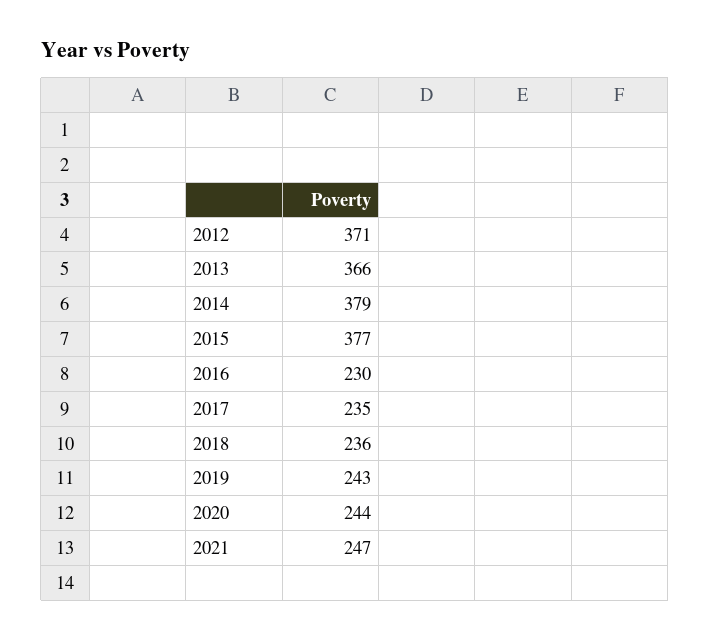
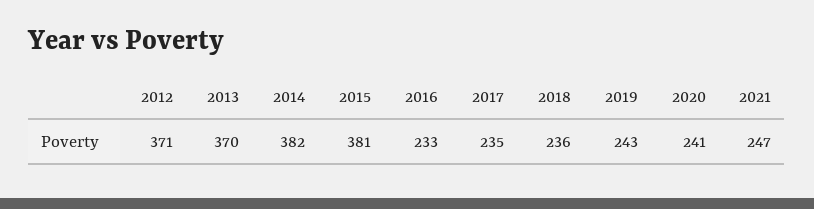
  {
    "2012": 371,
-   "2013": 366,
+   "2013": 370,
-   "2014": 379,
+   "2014": 382,
-   "2015": 377,
+   "2015": 381,
-   "2016": 230,
+   "2016": 233,
    "2017": 235,
    "2018": 236,
    "2019": 243,
-   "2020": 244,
+   "2020": 241,
    "2021": 247
  }

